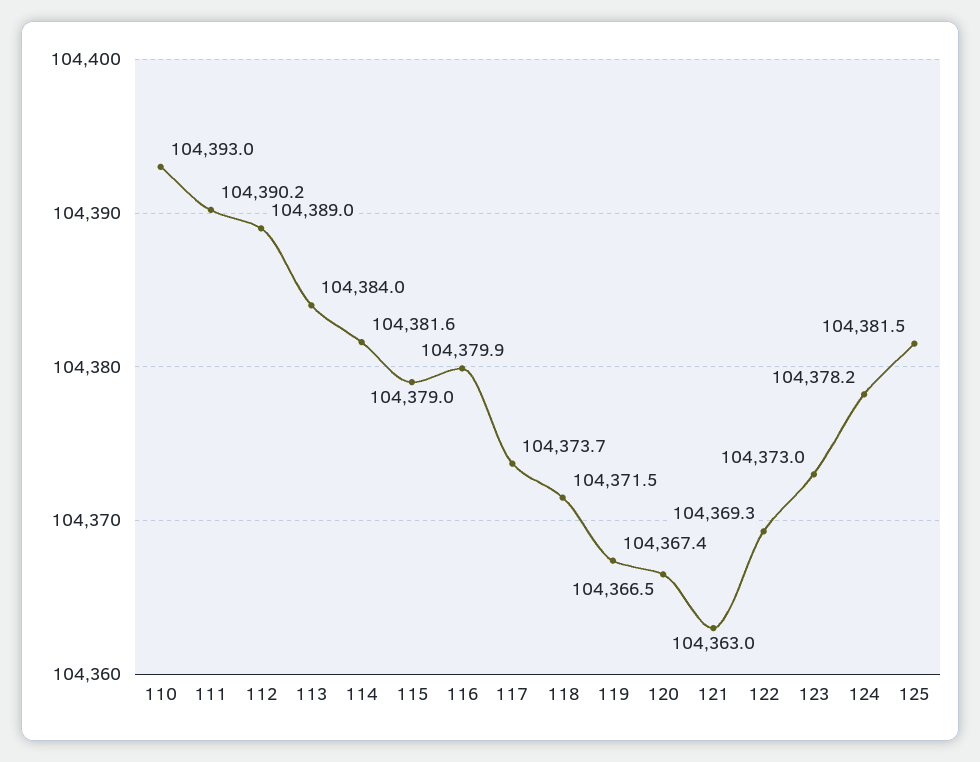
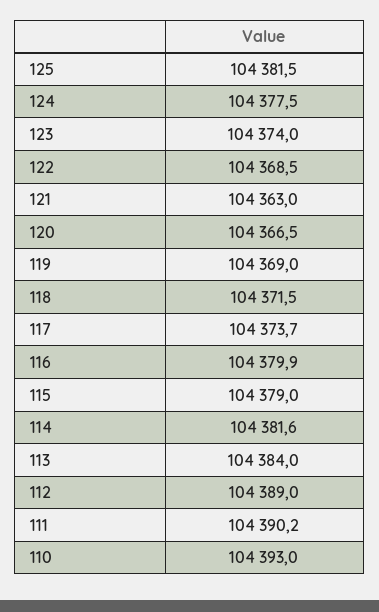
  {
    "110": 104393,
    "111": 104390.2,
    "112": 104389,
    "113": 104384,
    "114": 104381.6,
    "115": 104379,
    "116": 104379.9,
    "117": 104373.7,
    "118": 104371.5,
-   "119": 104367.4,
+   "119": 104369,
    "120": 104366.5,
    "121": 104363,
-   "122": 104369.3,
+   "122": 104368.5,
-   "123": 104373,
+   "123": 104374,
-   "124": 104378.2,
+   "124": 104377.5,
    "125": 104381.5
  }

